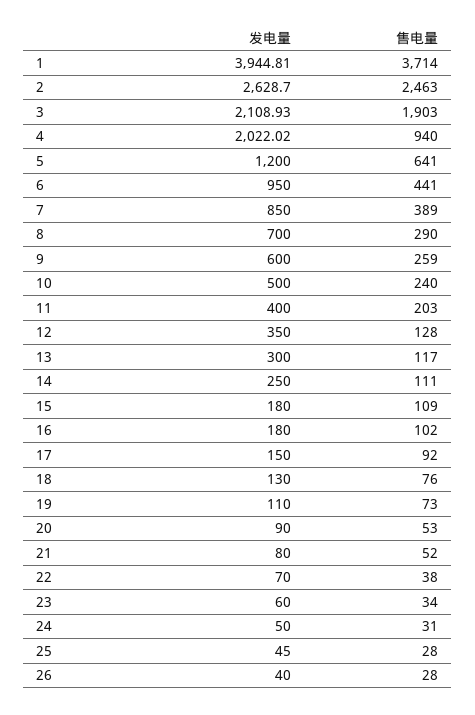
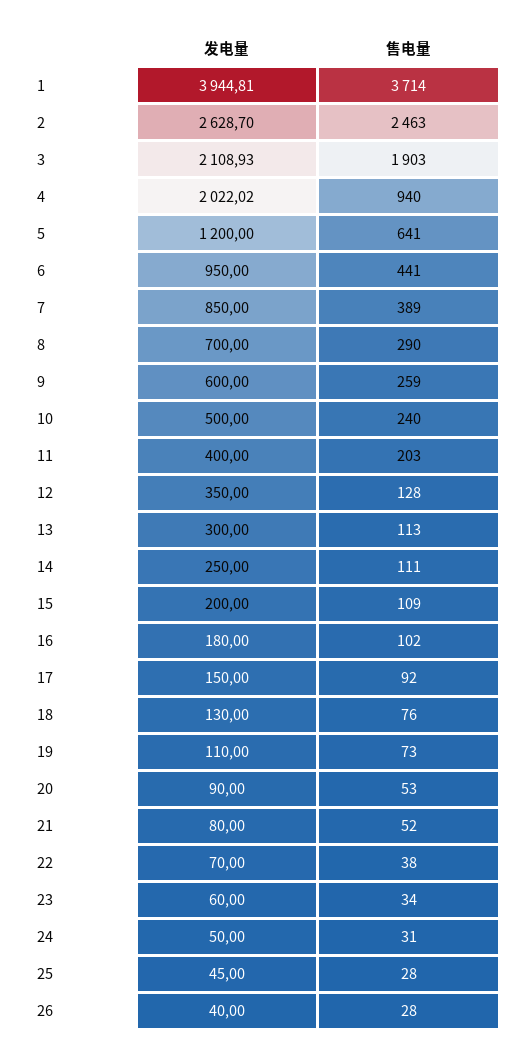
  {
    "发电量": {
      "1": 3944.81,
      "2": 2628.7,
      "3": 2108.93,
      "4": 2022.02,
      "5": 1200,
      "6": 950,
      "7": 850,
      "8": 700,
      "9": 600,
      "10": 500,
      "11": 400,
      "12": 350,
      "13": 300,
      "14": 250,
-     "15": 180,
+     "15": 200,
      "16": 180,
      "17": 150,
      "18": 130,
      "19": 110,
      "20": 90,
      "21": 80,
      "22": 70,
      "23": 60,
      "24": 50,
      "25": 45,
      "26": 40
    },
    "售电量": {
      "1": 3714,
      "2": 2463,
      "3": 1903,
      "4": 940,
      "5": 641,
      "6": 441,
      "7": 389,
      "8": 290,
      "9": 259,
      "10": 240,
      "11": 203,
      "12": 128,
-     "13": 117,
+     "13": 113,
      "14": 111,
      "15": 109,
      "16": 102,
      "17": 92,
      "18": 76,
      "19": 73,
      "20": 53,
      "21": 52,
      "22": 38,
      "23": 34,
      "24": 31,
      "25": 28,
      "26": 28
    }
  }

